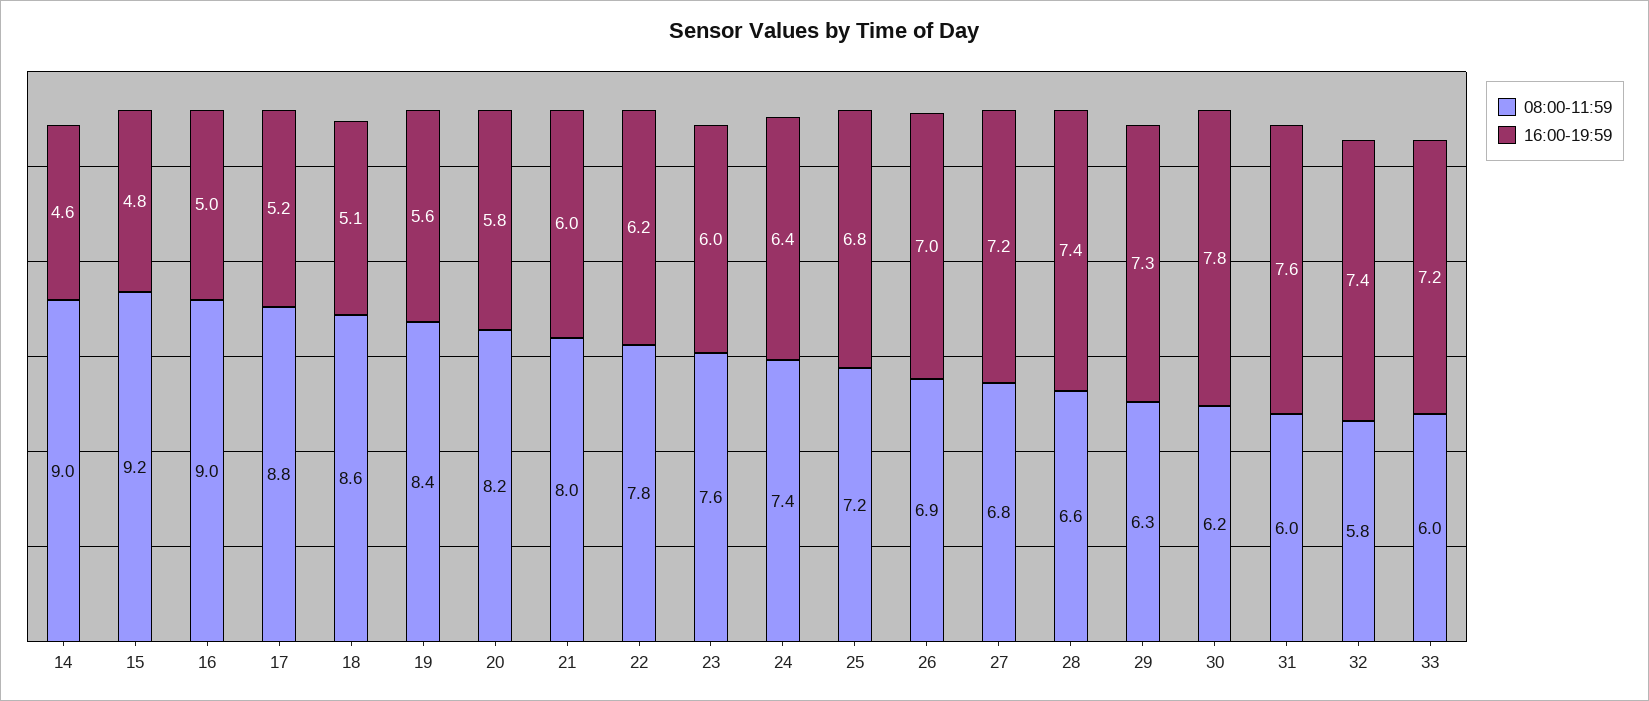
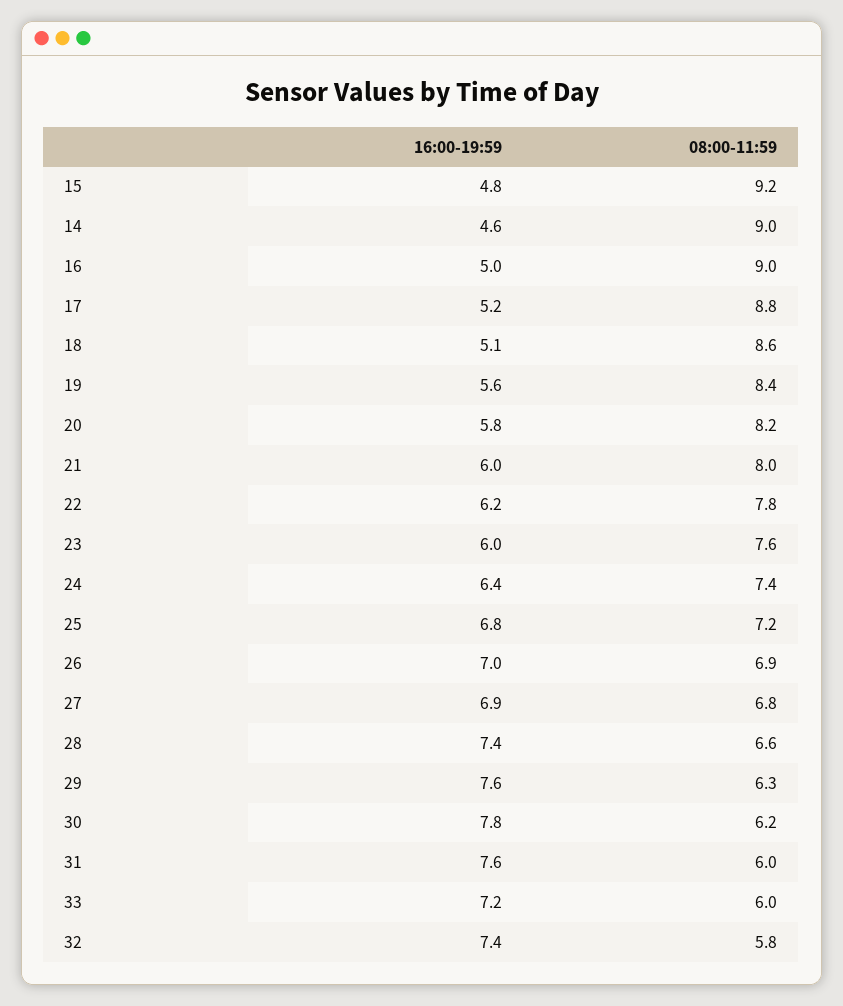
  {
    "08:00-11:59": {
      "14": 9,
      "15": 9.2,
      "16": 9,
      "17": 8.8,
      "18": 8.6,
      "19": 8.4,
      "20": 8.2,
      "21": 8,
      "22": 7.8,
      "23": 7.6,
      "24": 7.4,
      "25": 7.2,
      "26": 6.9,
      "27": 6.8,
      "28": 6.6,
      "29": 6.3,
      "30": 6.2,
      "31": 6,
      "32": 5.8,
      "33": 6
    },
    "16:00-19:59": {
      "14": 4.6,
      "15": 4.8,
      "16": 5,
      "17": 5.2,
      "18": 5.1,
      "19": 5.6,
      "20": 5.8,
      "21": 6,
      "22": 6.2,
      "23": 6,
      "24": 6.4,
      "25": 6.8,
      "26": 7,
-     "27": 7.2,
+     "27": 6.9,
      "28": 7.4,
-     "29": 7.3,
+     "29": 7.6,
      "30": 7.8,
      "31": 7.6,
      "32": 7.4,
      "33": 7.2
    }
  }

